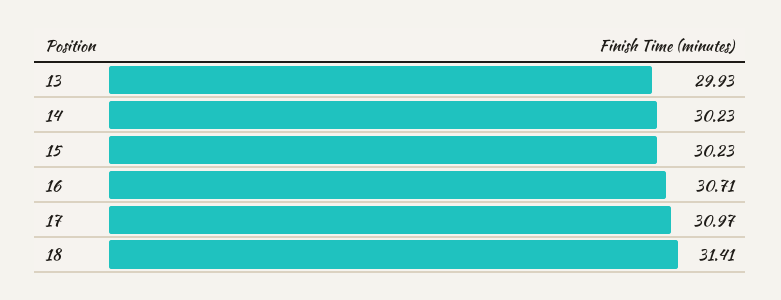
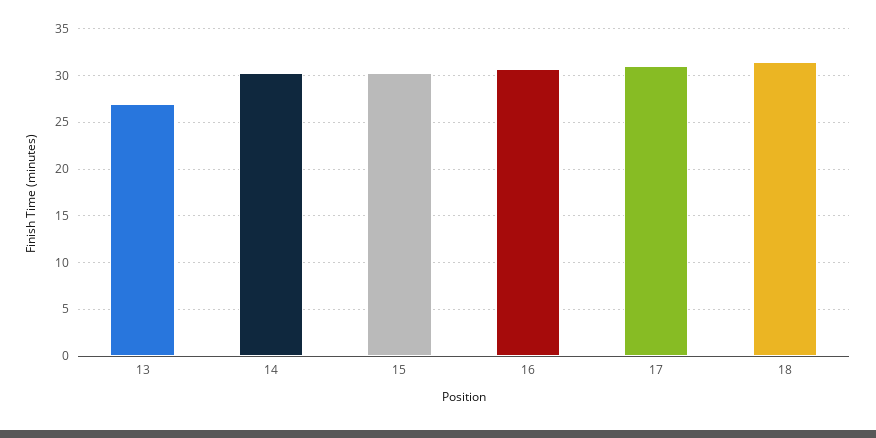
  {
-   "13": 29.93,
+   "13": 27,
    "14": 30.23,
    "15": 30.23,
    "16": 30.71,
    "17": 30.97,
    "18": 31.41
  }

